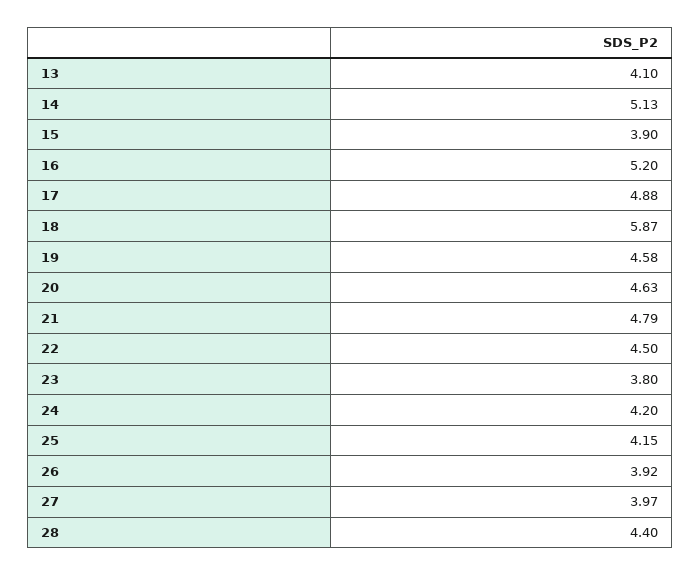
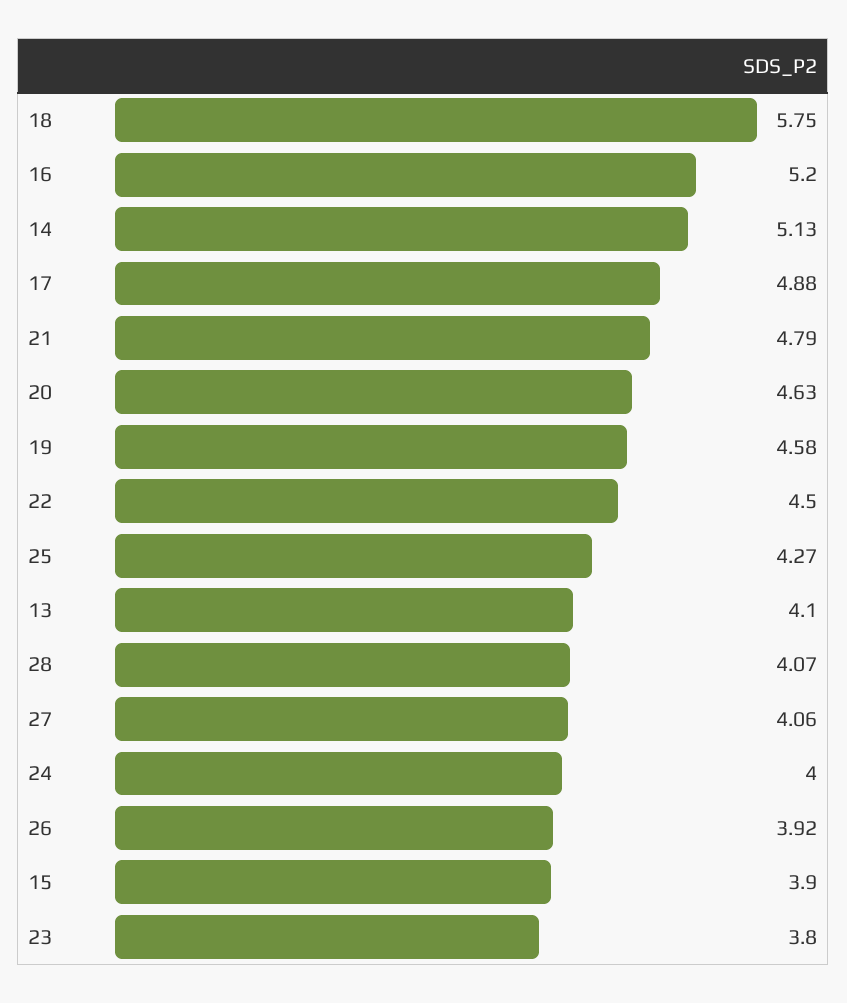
  {
    "13": 4.1,
    "14": 5.13,
    "15": 3.9,
    "16": 5.2,
    "17": 4.88,
-   "18": 5.87,
+   "18": 5.75,
    "19": 4.58,
    "20": 4.63,
    "21": 4.79,
    "22": 4.5,
    "23": 3.8,
-   "24": 4.2,
+   "24": 4,
-   "25": 4.15,
+   "25": 4.27,
    "26": 3.92,
-   "27": 3.97,
+   "27": 4.06,
-   "28": 4.4
+   "28": 4.07
  }

